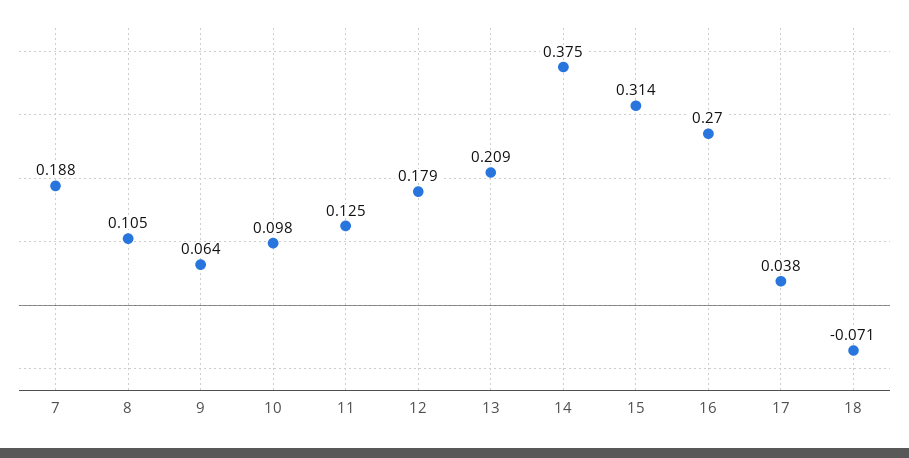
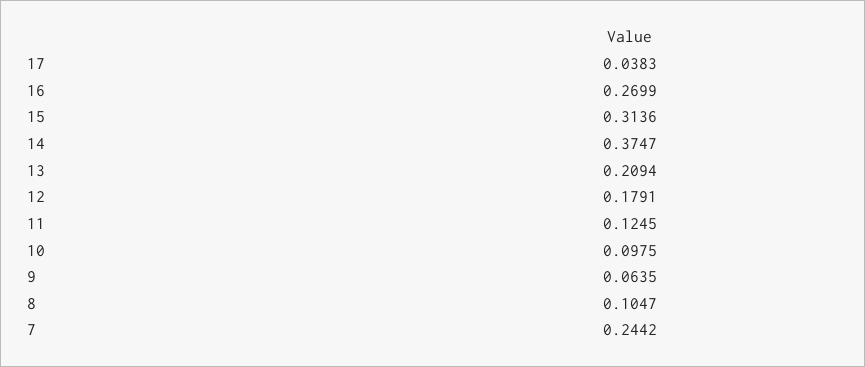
  {
-   "7": 0.188,
+   "7": 0.2442,
    "8": 0.1047,
    "9": 0.0635,
    "10": 0.0975,
    "11": 0.1245,
    "12": 0.1791,
    "13": 0.2094,
    "14": 0.3747,
    "15": 0.3136,
    "16": 0.2699,
-   "17": 0.0383,
+   "17": 0.0383
-   "18": -0.071
  }

